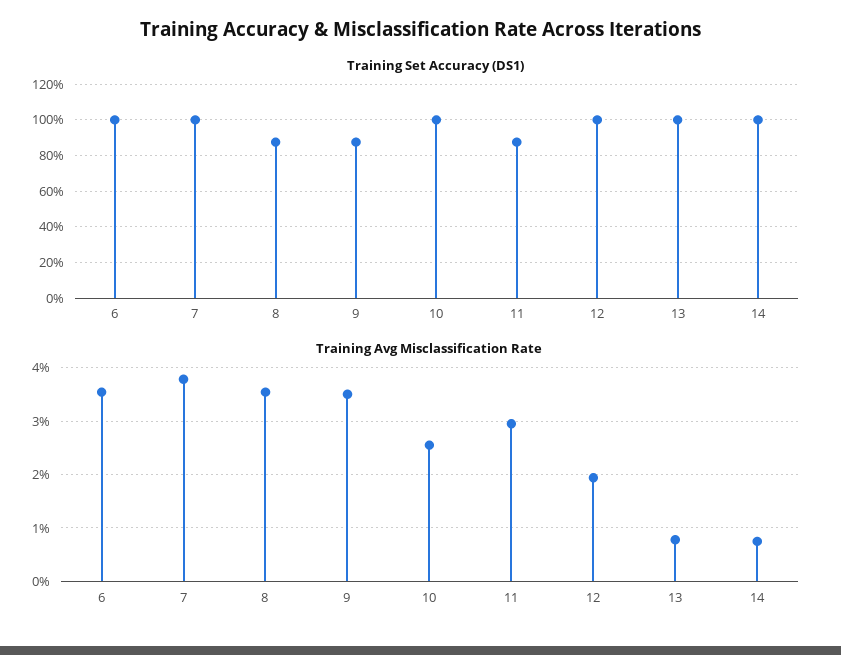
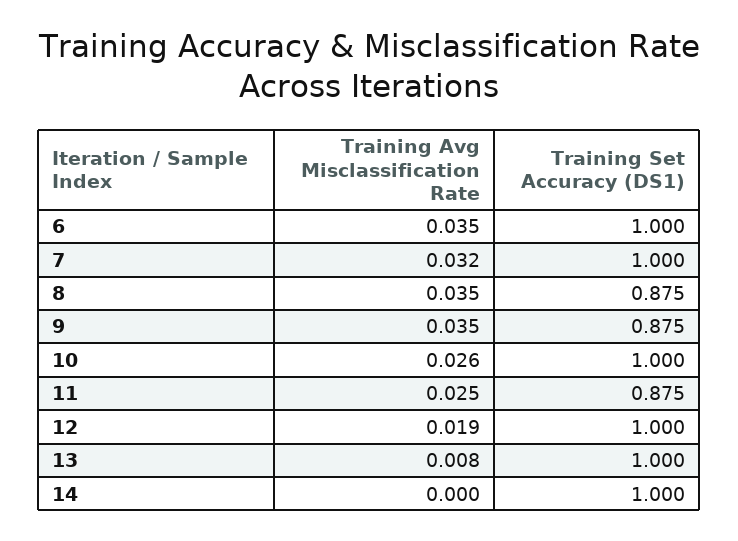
  {
    "Training Set Accuracy (DS1)": {
      "6": 1,
      "7": 1,
      "8": 0.875,
      "9": 0.875,
      "10": 1,
      "11": 0.875,
      "12": 1,
      "13": 1,
      "14": 1
    },
    "Training Avg Misclassification Rate": {
      "6": 0.035,
-     "7": 0.038,
+     "7": 0.032,
      "8": 0.035,
      "9": 0.035,
      "10": 0.026,
-     "11": 0.03,
+     "11": 0.025,
      "12": 0.019,
      "13": 0.008,
-     "14": 0.008
+     "14": 0
    }
  }

